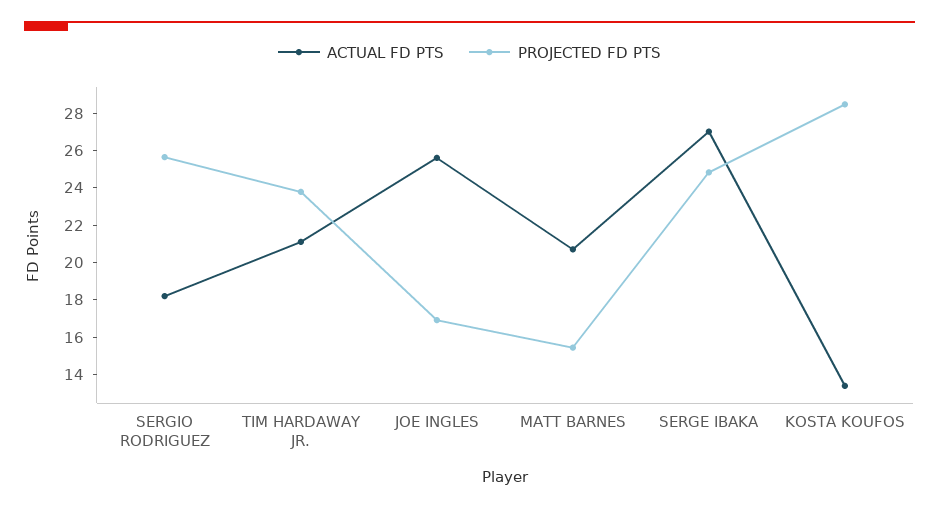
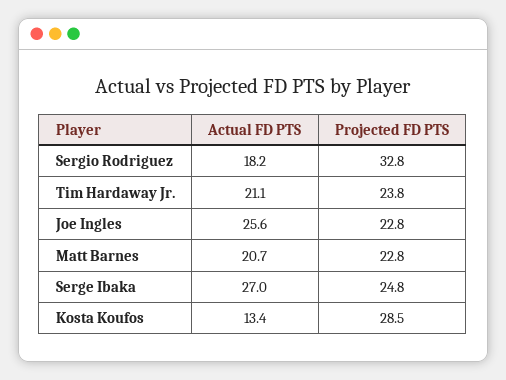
  {
    "ACTUAL FD PTS": {
      "SERGIO RODRIGUEZ": 18.2,
      "TIM HARDAWAY JR.": 21.1,
      "JOE INGLES": 25.6,
      "MATT BARNES": 20.7,
      "SERGE IBAKA": 27,
      "KOSTA KOUFOS": 13.4
    },
    "PROJECTED FD PTS": {
-     "SERGIO RODRIGUEZ": 25.5,
+     "SERGIO RODRIGUEZ": 32.8,
      "TIM HARDAWAY JR.": 23.8,
-     "JOE INGLES": 17,
+     "JOE INGLES": 22.8,
-     "MATT BARNES": 15.5,
+     "MATT BARNES": 22.8,
      "SERGE IBAKA": 24.8,
      "KOSTA KOUFOS": 28.5
    }
  }

